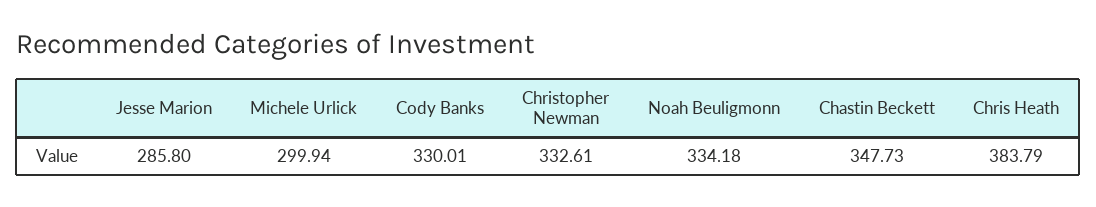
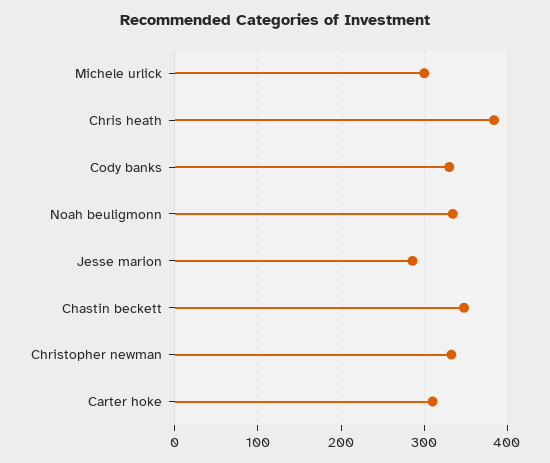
  {
    "Jesse Marion": 285.8,
    "Michele Urlick": 299.94,
    "Cody Banks": 330.01,
    "Christopher Newman": 332.61,
    "Noah Beuligmonn": 334.18,
    "Chastin Beckett": 347.73,
-   "Chris Heath": 383.79
+   "Chris Heath": 383.79,
+   "Carter hoke": 310
  }

